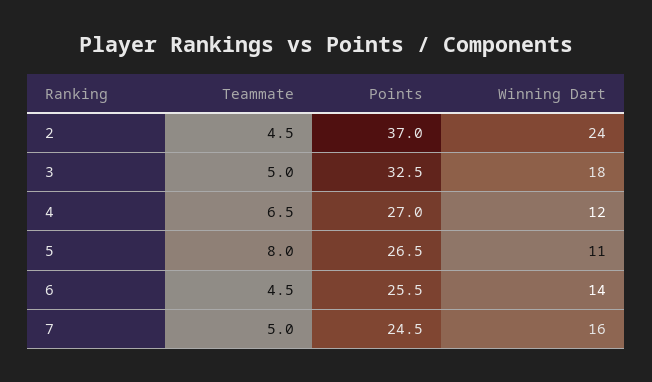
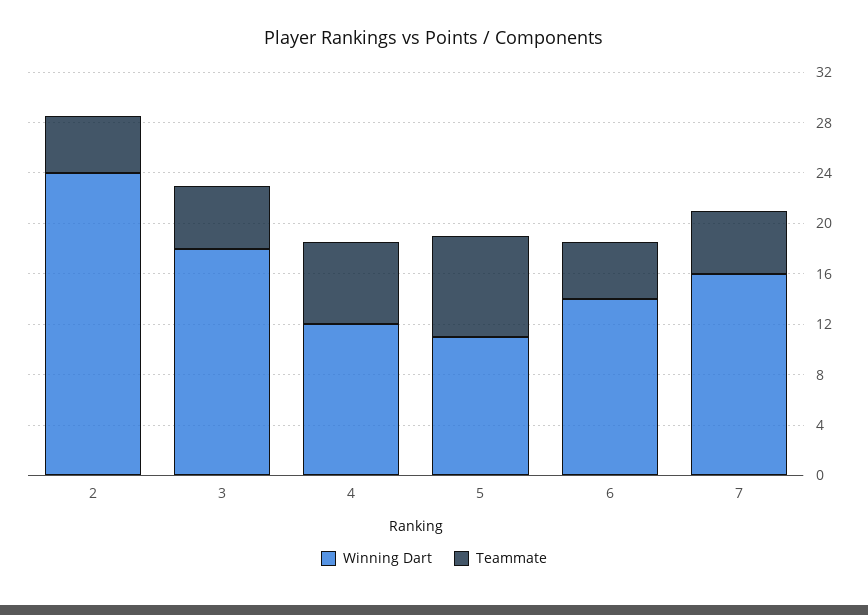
  {
    "Teammate": {
      "2": 4.5,
      "3": 5,
      "4": 6.5,
      "5": 8,
      "6": 4.5,
      "7": 5
    },
-   "Points": {
-     "2": 37,
-     "3": 32.5,
-     "4": 27,
-     "5": 26.5,
-     "6": 25.5,
-     "7": 24.5
-   },
    "Winning Dart": {
      "2": 24,
      "3": 18,
      "4": 12,
      "5": 11,
      "6": 14,
      "7": 16
    }
  }

